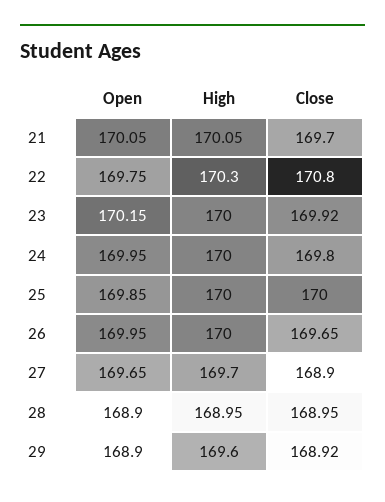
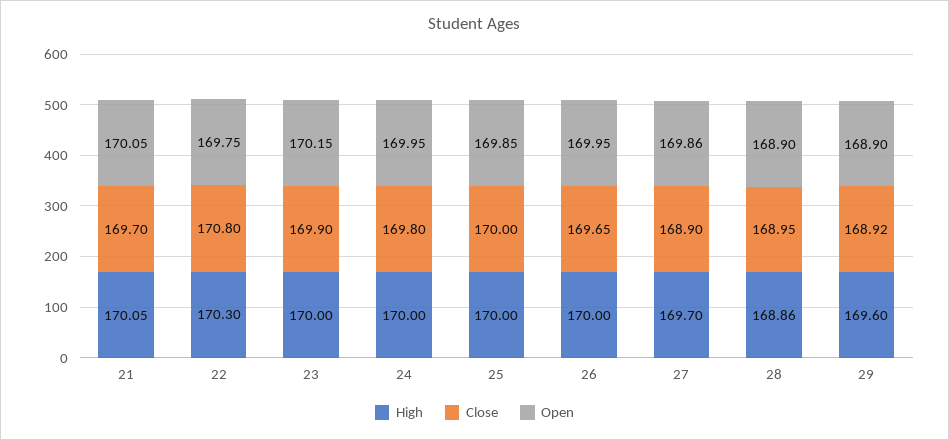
  {
    "Open": {
      "21": 170.05,
      "22": 169.75,
      "23": 170.15,
      "24": 169.95,
      "25": 169.85,
      "26": 169.95,
-     "27": 169.65,
+     "27": 169.86,
      "28": 168.9,
      "29": 168.9
    },
    "High": {
      "21": 170.05,
      "22": 170.3,
      "23": 170,
      "24": 170,
      "25": 170,
      "26": 170,
      "27": 169.7,
-     "28": 168.95,
+     "28": 168.86,
      "29": 169.6
    },
    "Close": {
      "21": 169.7,
      "22": 170.8,
-     "23": 169.92,
+     "23": 169.9,
      "24": 169.8,
      "25": 170,
      "26": 169.65,
      "27": 168.9,
      "28": 168.95,
      "29": 168.92
    }
  }

